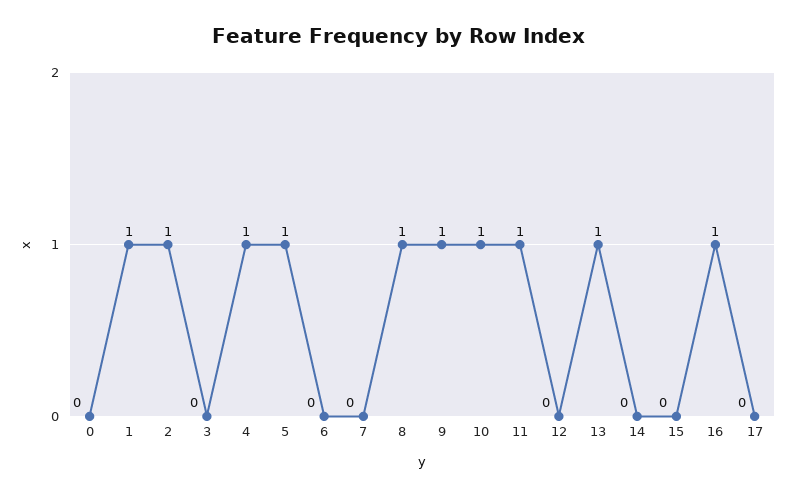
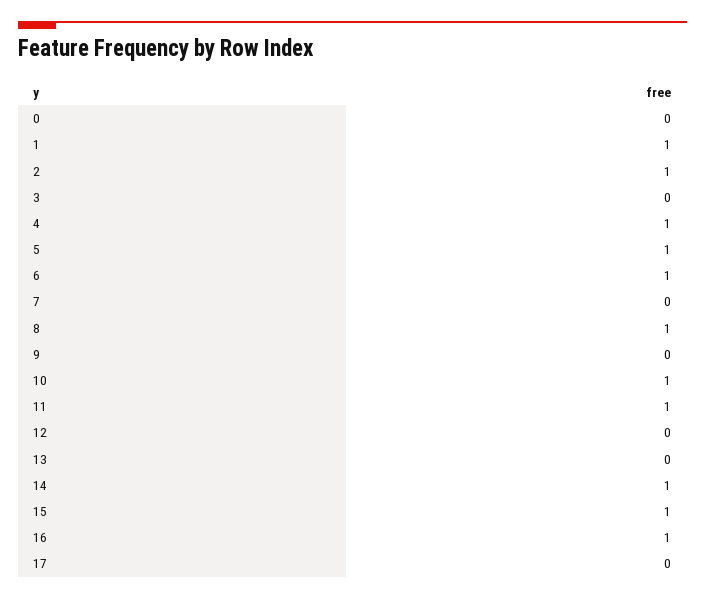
  {
    "0": 0,
    "1": 1,
    "2": 1,
    "3": 0,
    "4": 1,
    "5": 1,
-   "6": 0,
+   "6": 1,
    "7": 0,
    "8": 1,
-   "9": 1,
+   "9": 0,
    "10": 1,
    "11": 1,
    "12": 0,
-   "13": 1,
+   "13": 0,
-   "14": 0,
+   "14": 1,
-   "15": 0,
+   "15": 1,
    "16": 1,
    "17": 0
  }

